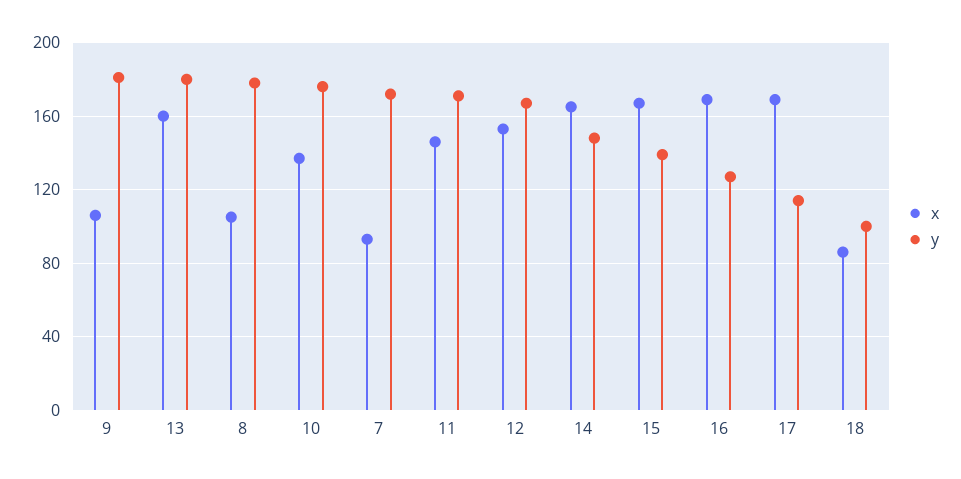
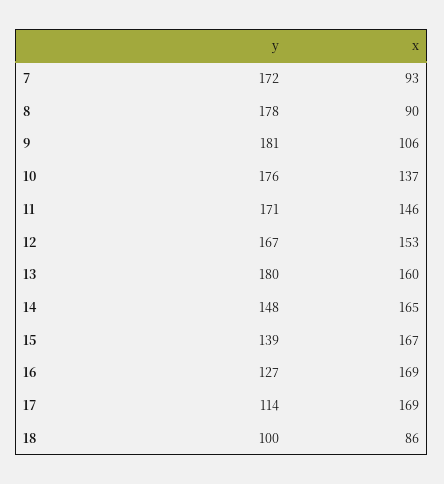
  {
    "x": {
      "9": 106,
      "13": 160,
-     "8": 105,
+     "8": 90,
      "10": 137,
      "7": 93,
      "11": 146,
      "12": 153,
      "14": 165,
      "15": 167,
      "16": 169,
      "17": 169,
      "18": 86
    },
    "y": {
      "9": 181,
      "13": 180,
      "8": 178,
      "10": 176,
      "7": 172,
      "11": 171,
      "12": 167,
      "14": 148,
      "15": 139,
      "16": 127,
      "17": 114,
      "18": 100
    }
  }

